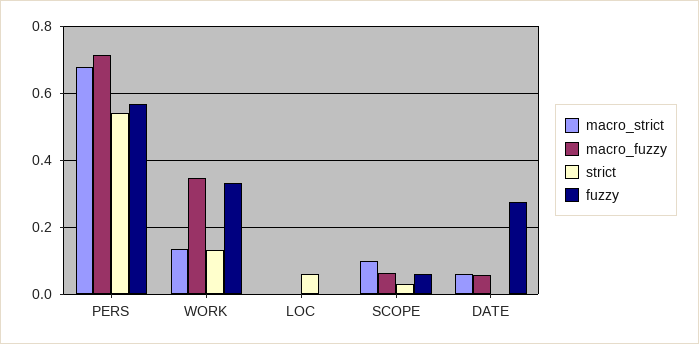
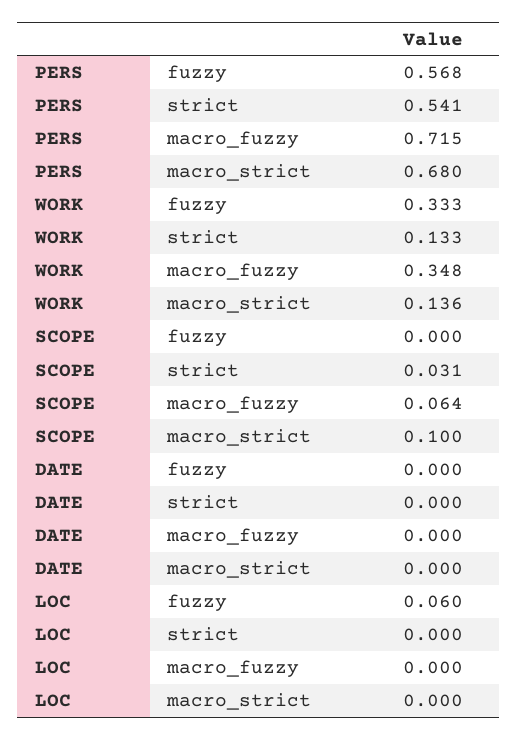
  {
    "macro_strict": {
      "PERS": 0.68,
      "WORK": 0.136,
      "LOC": 0,
      "SCOPE": 0.1,
-     "DATE": 0.06
+     "DATE": 0
    },
    "macro_fuzzy": {
      "PERS": 0.715,
      "WORK": 0.348,
      "LOC": 0,
      "SCOPE": 0.064,
-     "DATE": 0.06
+     "DATE": 0
    },
    "strict": {
      "PERS": 0.541,
      "WORK": 0.133,
-     "LOC": 0.06,
+     "LOC": 0,
      "SCOPE": 0.031,
      "DATE": 0
    },
    "fuzzy": {
      "PERS": 0.568,
      "WORK": 0.333,
-     "LOC": 0,
+     "LOC": 0.06,
-     "SCOPE": 0.06,
+     "SCOPE": 0,
-     "DATE": 0.28
+     "DATE": 0
    }
  }

